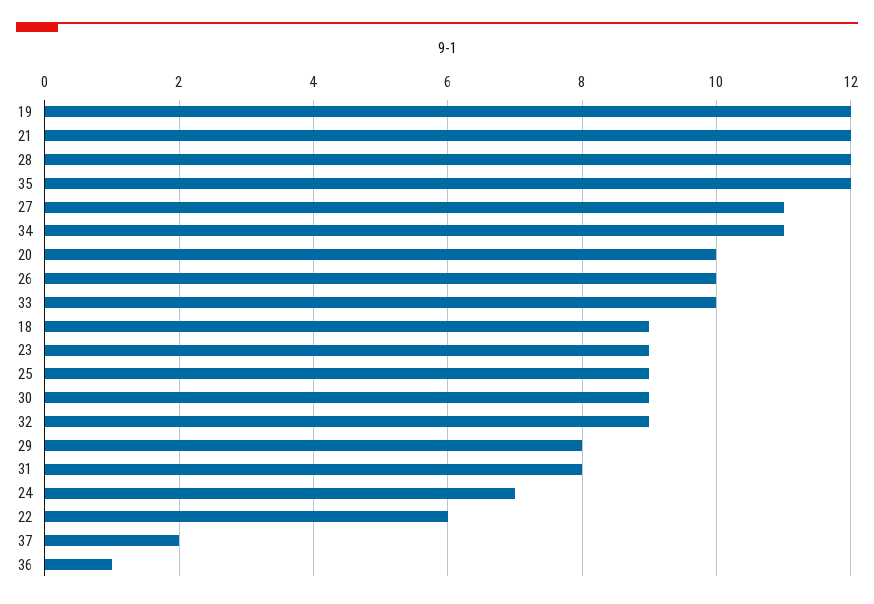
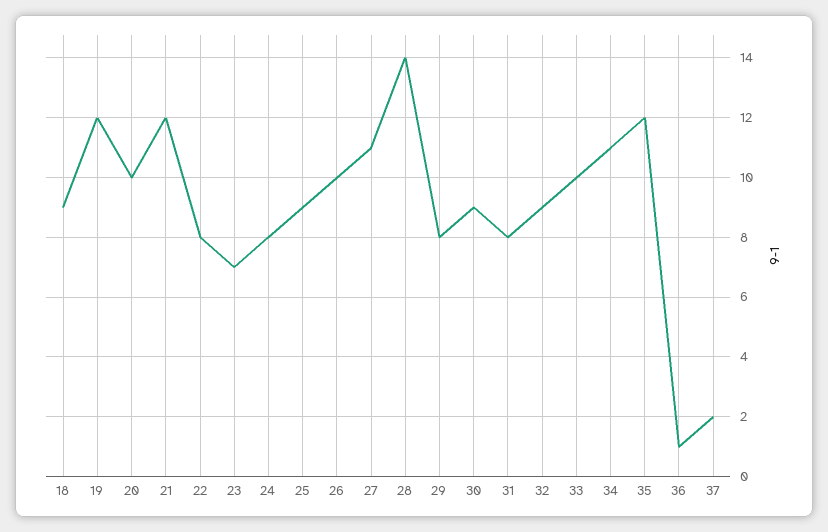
  {
    "19": 12,
    "21": 12,
-   "28": 12,
+   "28": 14,
    "35": 12,
    "27": 11,
    "34": 11,
    "20": 10,
    "26": 10,
    "33": 10,
    "18": 9,
-   "23": 9,
+   "23": 7,
    "25": 9,
    "30": 9,
    "32": 9,
    "29": 8,
    "31": 8,
-   "24": 7,
+   "24": 8,
-   "22": 6,
+   "22": 8,
    "37": 2,
    "36": 1
  }

